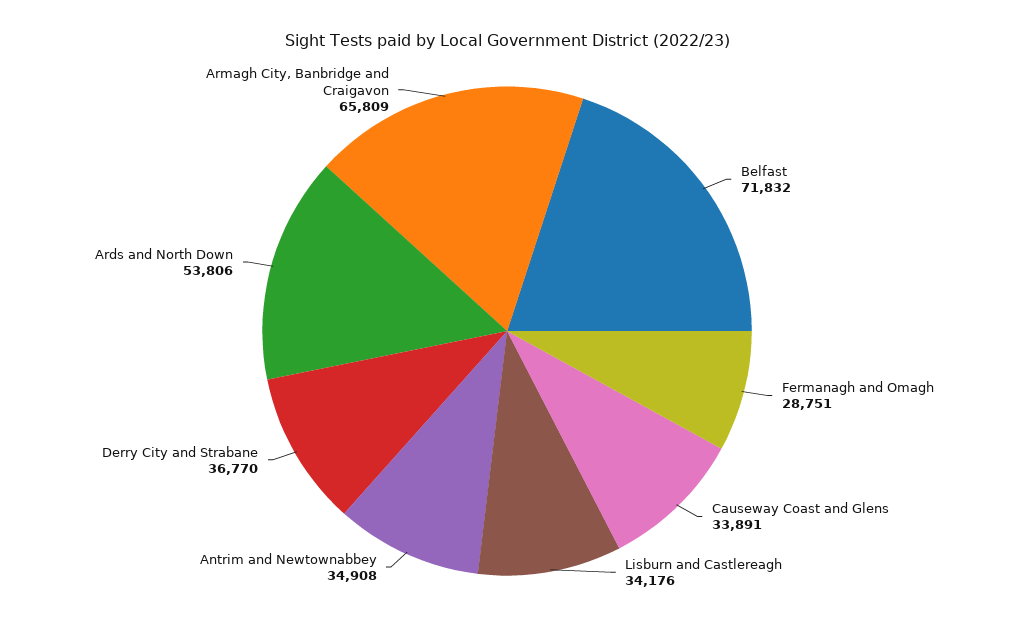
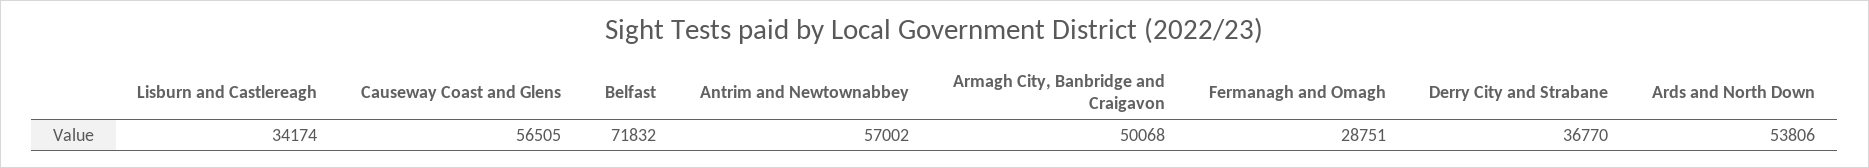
  {
    "Belfast": 71832,
    "Fermanagh and Omagh": 28751,
-   "Causeway Coast and Glens": 33891,
+   "Causeway Coast and Glens": 56505,
-   "Lisburn and Castlereagh": 34176,
+   "Lisburn and Castlereagh": 34174,
-   "Antrim and Newtownabbey": 34908,
+   "Antrim and Newtownabbey": 57002,
    "Derry City and Strabane": 36770,
    "Ards and North Down": 53806,
-   "Armagh City, Banbridge and Craigavon": 65809
+   "Armagh City, Banbridge and Craigavon": 50068
  }

